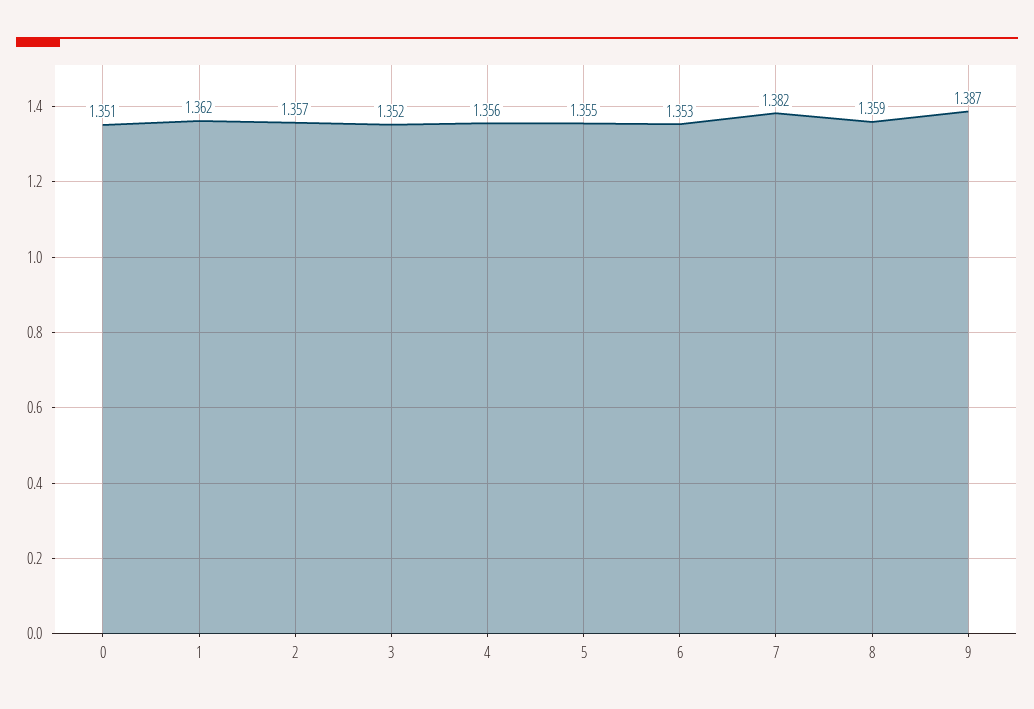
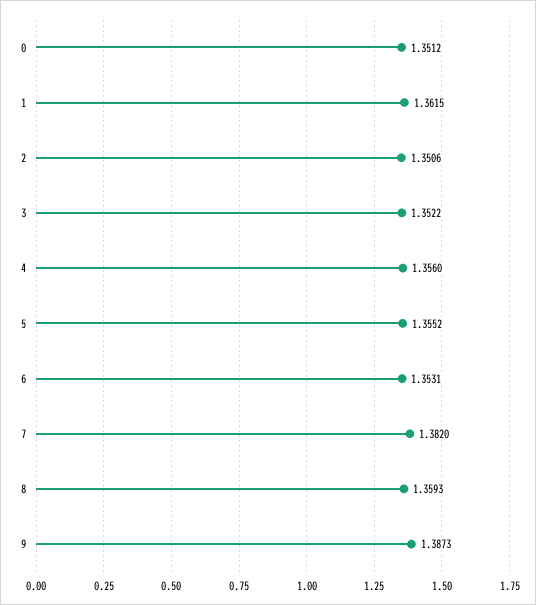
  {
    "0": 1.3512,
    "1": 1.3615,
-   "2": 1.357,
+   "2": 1.3506,
    "3": 1.3522,
    "4": 1.356,
    "5": 1.3552,
    "6": 1.3531,
    "7": 1.382,
    "8": 1.3593,
    "9": 1.3873
  }

